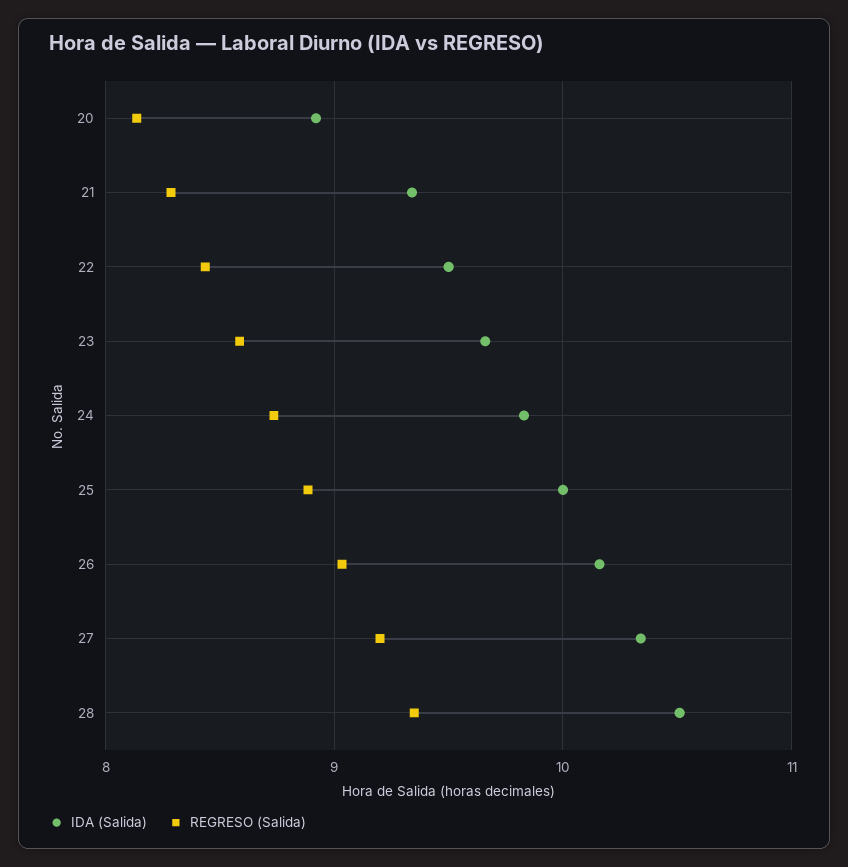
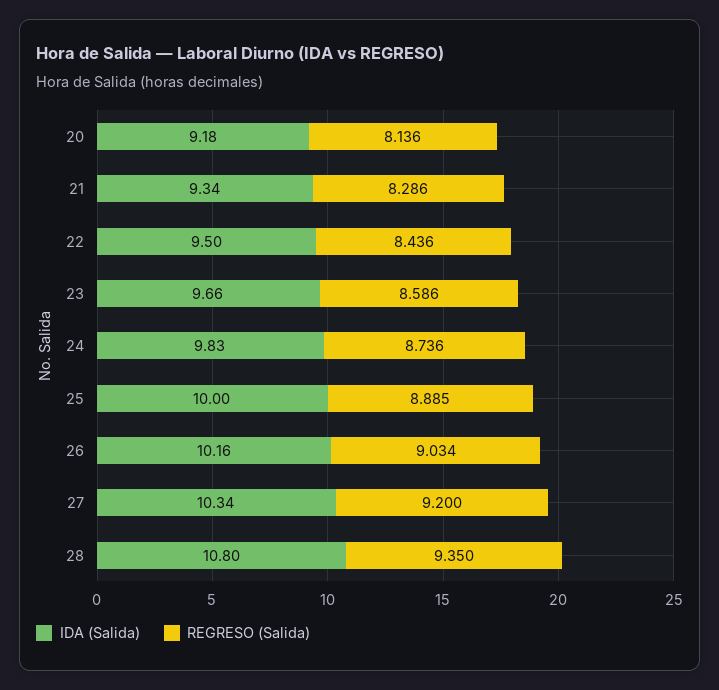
  {
    "IDA (Salida)": {
-     "20": 8.9,
+     "20": 9.18,
      "21": 9.34,
      "22": 9.5,
      "23": 9.66,
      "24": 9.83,
      "25": 10,
      "26": 10.16,
      "27": 10.34,
-     "28": 10.5
+     "28": 10.8
    },
    "REGRESO (Salida)": {
      "20": 8.136,
      "21": 8.286,
      "22": 8.436,
      "23": 8.586,
      "24": 8.736,
      "25": 8.885,
      "26": 9.034,
      "27": 9.2,
      "28": 9.35
    }
  }

